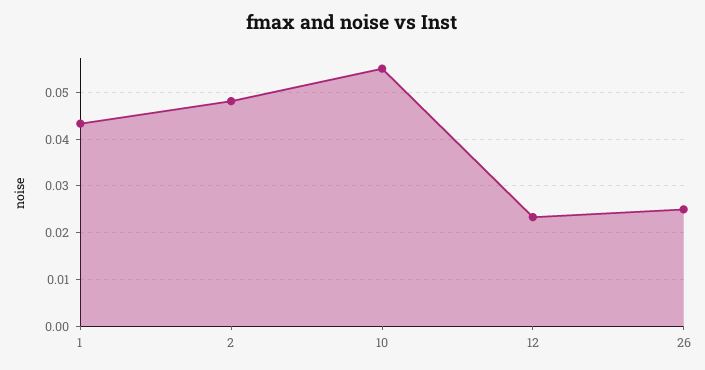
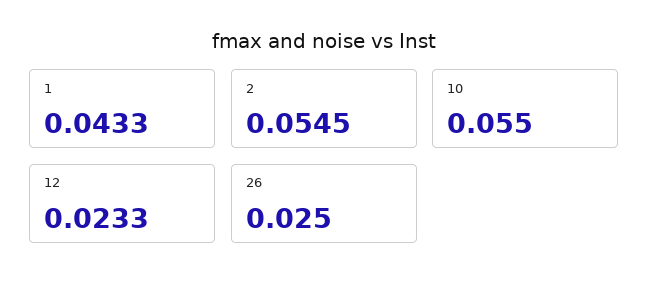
  {
    "1": 0.0433,
-   "2": 0.048,
+   "2": 0.0545,
    "10": 0.055,
    "12": 0.0233,
    "26": 0.025
  }

